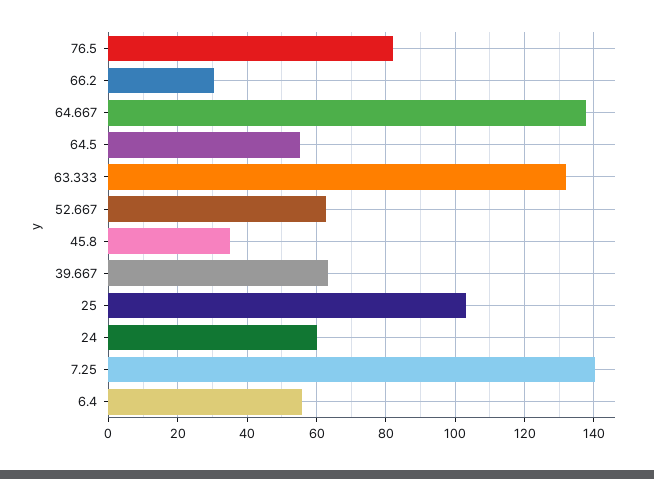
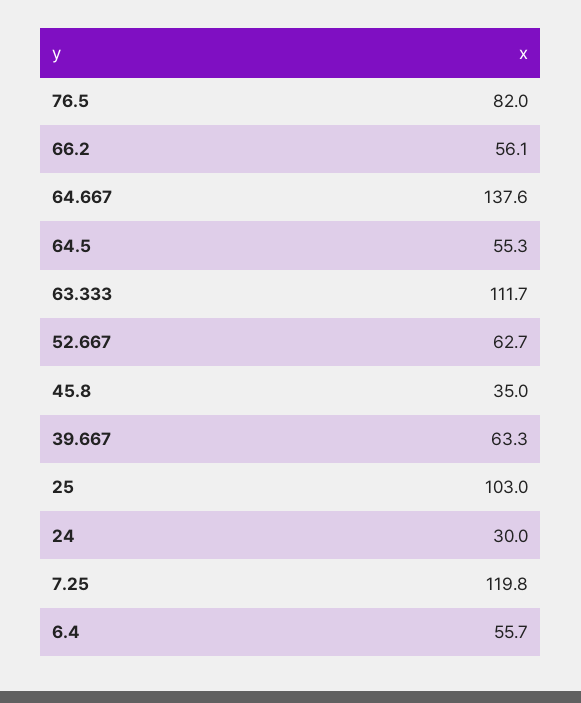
  {
    "76.5": 82,
-   "66.2": 30,
+   "66.2": 56.1,
    "64.667": 137.6,
    "64.5": 55.3,
-   "63.333": 132,
+   "63.333": 111.7,
    "52.667": 62.7,
    "45.8": 35,
    "39.667": 63.3,
    "25": 103,
-   "24": 60,
+   "24": 30,
-   "7.25": 140,
+   "7.25": 119.8,
    "6.4": 55.7
  }

